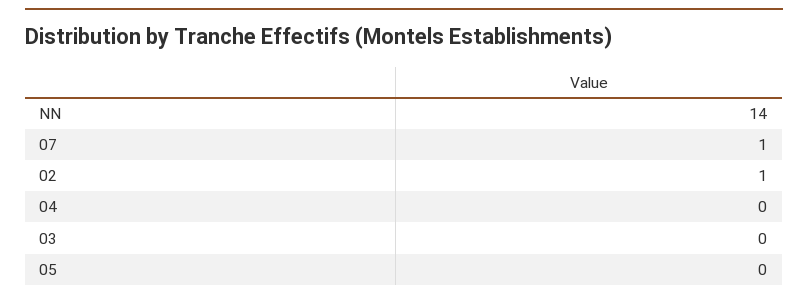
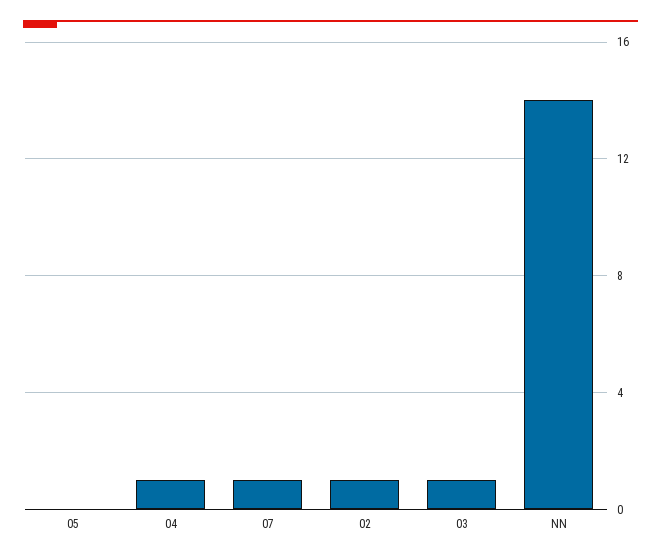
  {
    "NN": 14,
    "07": 1,
    "02": 1,
-   "04": 0,
+   "04": 1,
-   "03": 0,
+   "03": 1,
    "05": 0
  }

